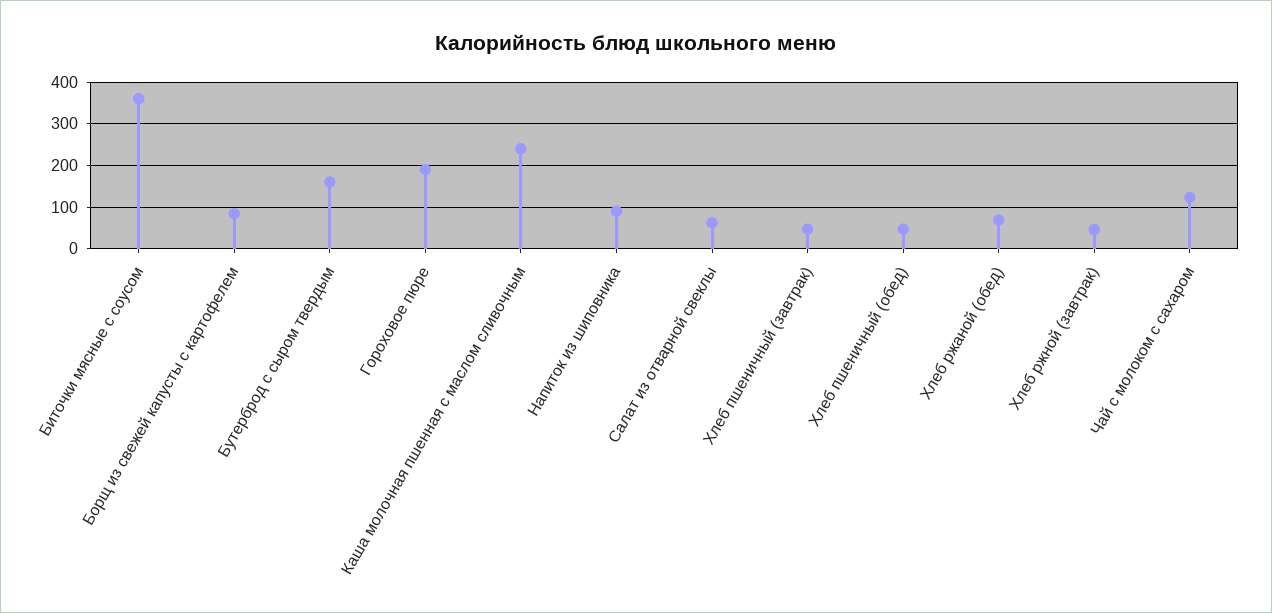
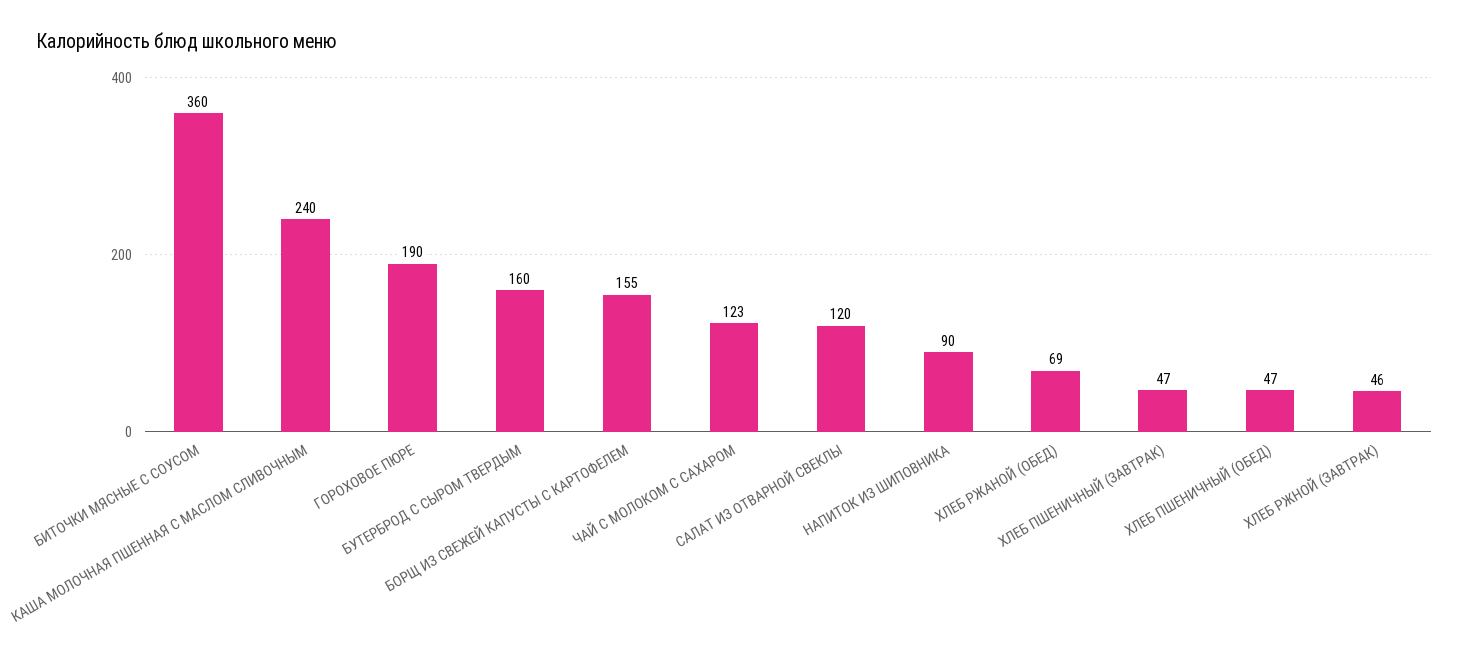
  {
    "Биточки мясные с соусом": 360,
-   "Борщ из свежей капусты с картофелем": 80,
+   "Борщ из свежей капусты с картофелем": 155,
    "Бутерброд с сыром твердым": 160,
    "Гороховое пюре": 190,
    "Каша молочная пшенная с маслом сливочным": 240,
    "Напиток из шиповника": 90,
-   "Салат из отварной свеклы": 60,
+   "Салат из отварной свеклы": 120,
    "Хлеб пшеничный (завтрак)": 47,
    "Хлеб пшеничный (обед)": 47,
    "Хлеб ржаной (обед)": 69,
    "Хлеб ржной (завтрак)": 46,
    "Чай с молоком с сахаром": 123
  }

